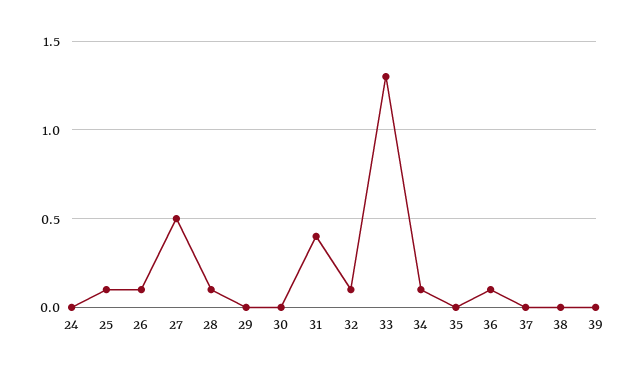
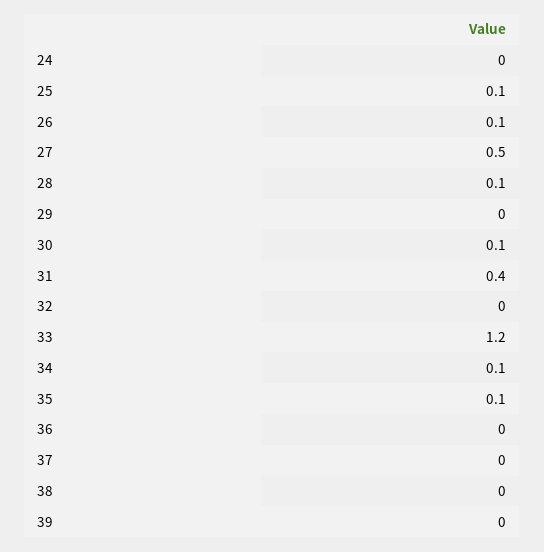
  {
    "24": 0,
    "25": 0.1,
    "26": 0.1,
    "27": 0.5,
    "28": 0.1,
    "29": 0,
-   "30": 0,
+   "30": 0.1,
    "31": 0.4,
-   "32": 0.1,
+   "32": 0,
-   "33": 1.3,
+   "33": 1.2,
    "34": 0.1,
-   "35": 0,
+   "35": 0.1,
-   "36": 0.1,
+   "36": 0,
    "37": 0,
    "38": 0,
    "39": 0
  }

